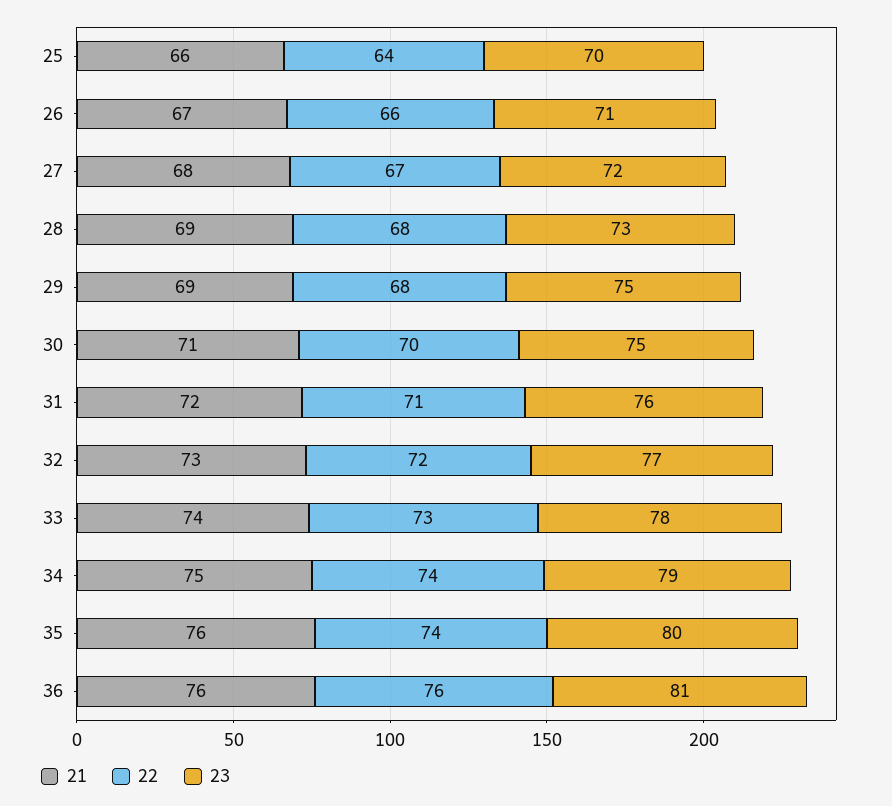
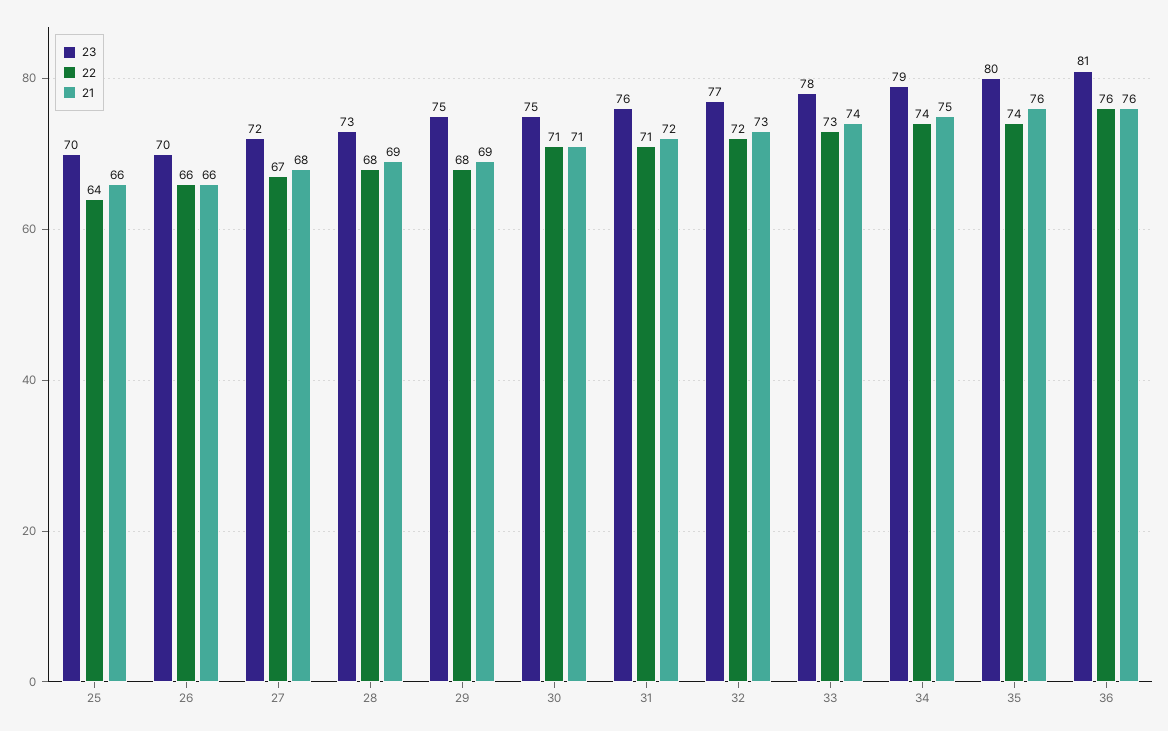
  {
    "21": {
      "25": 66,
-     "26": 67,
+     "26": 66,
      "27": 68,
      "28": 69,
      "29": 69,
      "30": 71,
      "31": 72,
      "32": 73,
      "33": 74,
      "34": 75,
      "35": 76,
      "36": 76
    },
    "22": {
      "25": 64,
      "26": 66,
      "27": 67,
      "28": 68,
      "29": 68,
-     "30": 70,
+     "30": 71,
      "31": 71,
      "32": 72,
      "33": 73,
      "34": 74,
      "35": 74,
      "36": 76
    },
    "23": {
      "25": 70,
-     "26": 71,
+     "26": 70,
      "27": 72,
      "28": 73,
      "29": 75,
      "30": 75,
      "31": 76,
      "32": 77,
      "33": 78,
      "34": 79,
      "35": 80,
      "36": 81
    }
  }

